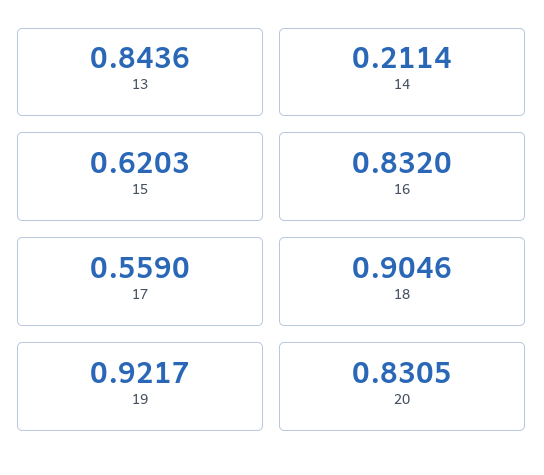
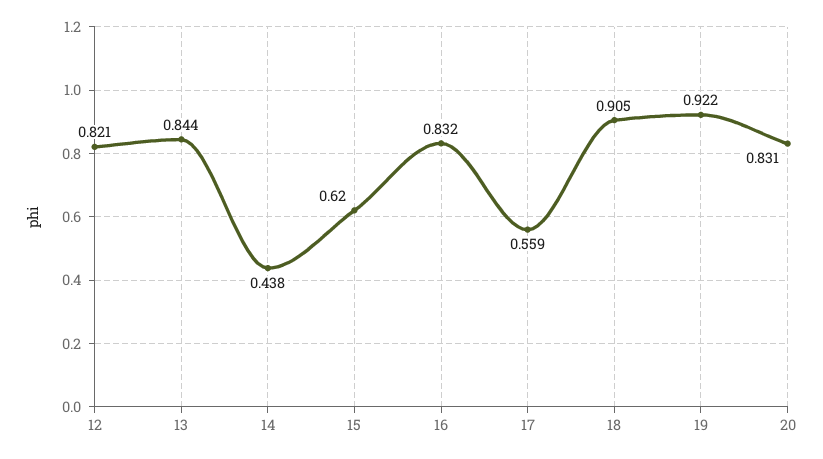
  {
    "13": 0.8436,
-   "14": 0.2114,
+   "14": 0.438,
    "15": 0.6203,
    "16": 0.832,
    "17": 0.559,
    "18": 0.9046,
    "19": 0.9217,
-   "20": 0.8305
+   "20": 0.8305,
+   "12": 0.821
  }

